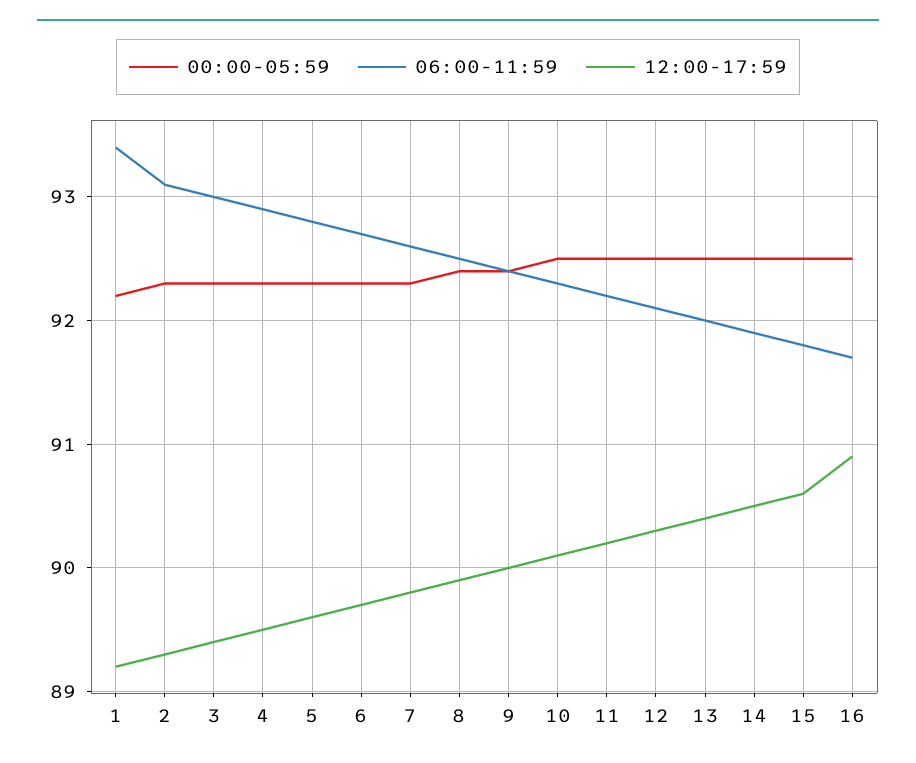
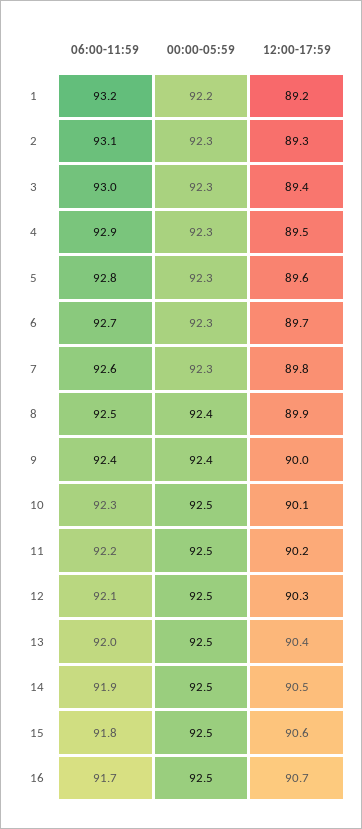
  {
    "00:00-05:59": {
      "1": 92.2,
      "2": 92.3,
      "3": 92.3,
      "4": 92.3,
      "5": 92.3,
      "6": 92.3,
      "7": 92.3,
      "8": 92.4,
      "9": 92.4,
      "10": 92.5,
      "11": 92.5,
      "12": 92.5,
      "13": 92.5,
      "14": 92.5,
      "15": 92.5,
      "16": 92.5
    },
    "06:00-11:59": {
-     "1": 93.4,
+     "1": 93.2,
      "2": 93.1,
      "3": 93,
      "4": 92.9,
      "5": 92.8,
      "6": 92.7,
      "7": 92.6,
      "8": 92.5,
      "9": 92.4,
      "10": 92.3,
      "11": 92.2,
      "12": 92.1,
      "13": 92,
      "14": 91.9,
      "15": 91.8,
      "16": 91.7
    },
    "12:00-17:59": {
      "1": 89.2,
      "2": 89.3,
      "3": 89.4,
      "4": 89.5,
      "5": 89.6,
      "6": 89.7,
      "7": 89.8,
      "8": 89.9,
      "9": 90,
      "10": 90.1,
      "11": 90.2,
      "12": 90.3,
      "13": 90.4,
      "14": 90.5,
      "15": 90.6,
-     "16": 90.9
+     "16": 90.7
    }
  }

